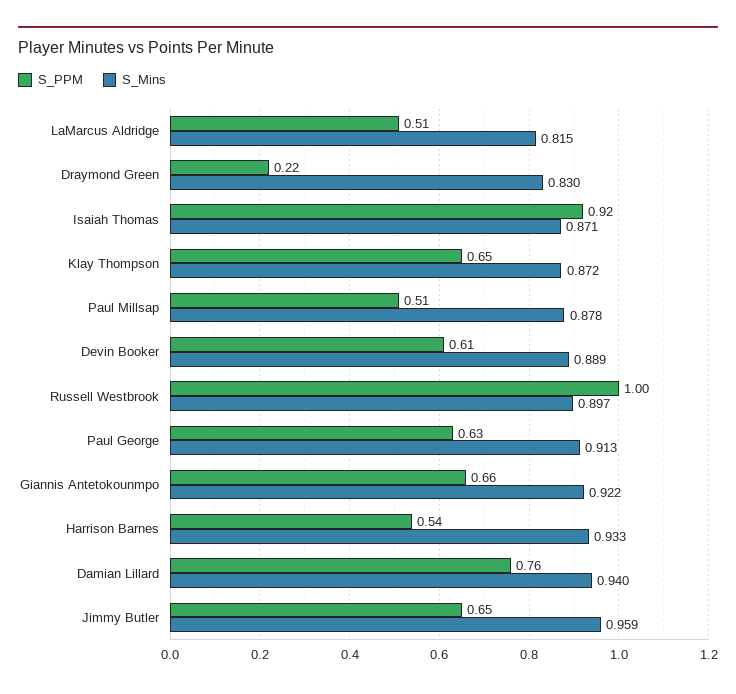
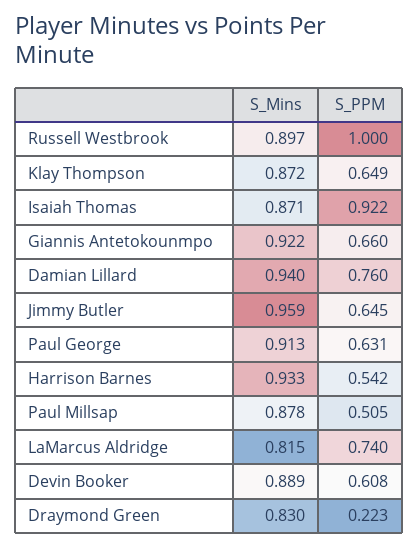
  {
    "S_PPM": {
-     "LaMarcus Aldridge": 0.51,
+     "LaMarcus Aldridge": 0.74,
      "Draymond Green": 0.223,
      "Isaiah Thomas": 0.922,
      "Klay Thompson": 0.649,
      "Paul Millsap": 0.505,
      "Devin Booker": 0.608,
      "Russell Westbrook": 1,
      "Paul George": 0.631,
      "Giannis Antetokounmpo": 0.66,
      "Harrison Barnes": 0.542,
      "Damian Lillard": 0.76,
      "Jimmy Butler": 0.645
    },
    "S_Mins": {
      "LaMarcus Aldridge": 0.815,
      "Draymond Green": 0.83,
      "Isaiah Thomas": 0.871,
      "Klay Thompson": 0.872,
      "Paul Millsap": 0.878,
      "Devin Booker": 0.889,
      "Russell Westbrook": 0.897,
      "Paul George": 0.913,
      "Giannis Antetokounmpo": 0.922,
      "Harrison Barnes": 0.933,
      "Damian Lillard": 0.94,
      "Jimmy Butler": 0.959
    }
  }

